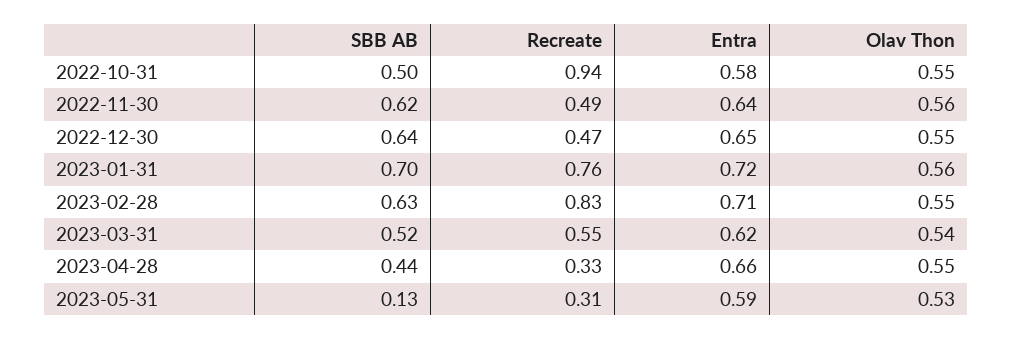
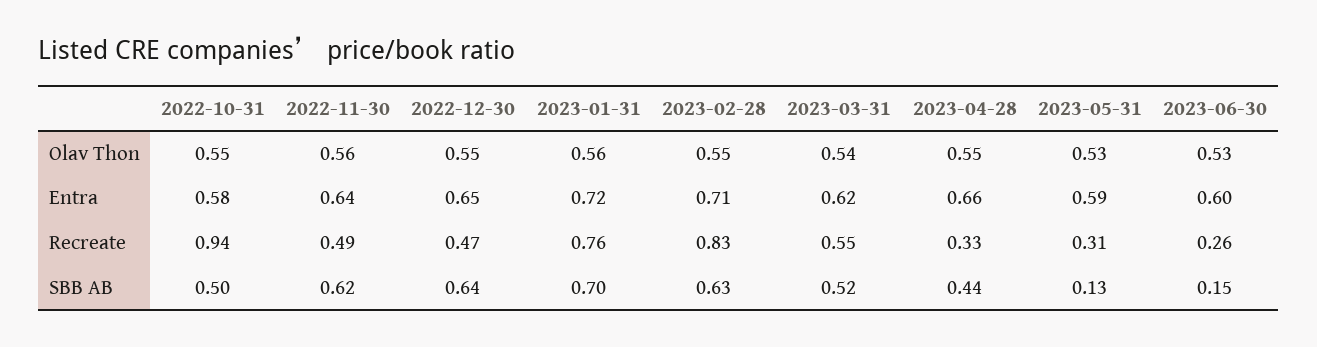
  {
    "SBB AB": {
      "2022-10-31": 0.5,
      "2022-11-30": 0.62,
      "2022-12-30": 0.64,
      "2023-01-31": 0.7,
      "2023-02-28": 0.63,
      "2023-03-31": 0.52,
      "2023-04-28": 0.44,
-     "2023-05-31": 0.13
+     "2023-05-31": 0.13,
+     "2023-06-30": 0.15
    },
    "Recreate": {
      "2022-10-31": 0.94,
      "2022-11-30": 0.49,
      "2022-12-30": 0.47,
      "2023-01-31": 0.76,
      "2023-02-28": 0.83,
      "2023-03-31": 0.55,
      "2023-04-28": 0.33,
-     "2023-05-31": 0.31
+     "2023-05-31": 0.31,
+     "2023-06-30": 0.26
    },
    "Entra": {
      "2022-10-31": 0.58,
      "2022-11-30": 0.64,
      "2022-12-30": 0.65,
      "2023-01-31": 0.72,
      "2023-02-28": 0.71,
      "2023-03-31": 0.62,
      "2023-04-28": 0.66,
-     "2023-05-31": 0.59
+     "2023-05-31": 0.59,
+     "2023-06-30": 0.6
    },
    "Olav Thon": {
      "2022-10-31": 0.55,
      "2022-11-30": 0.56,
      "2022-12-30": 0.55,
      "2023-01-31": 0.56,
      "2023-02-28": 0.55,
      "2023-03-31": 0.54,
      "2023-04-28": 0.55,
-     "2023-05-31": 0.53
+     "2023-05-31": 0.53,
+     "2023-06-30": 0.53
    }
  }

